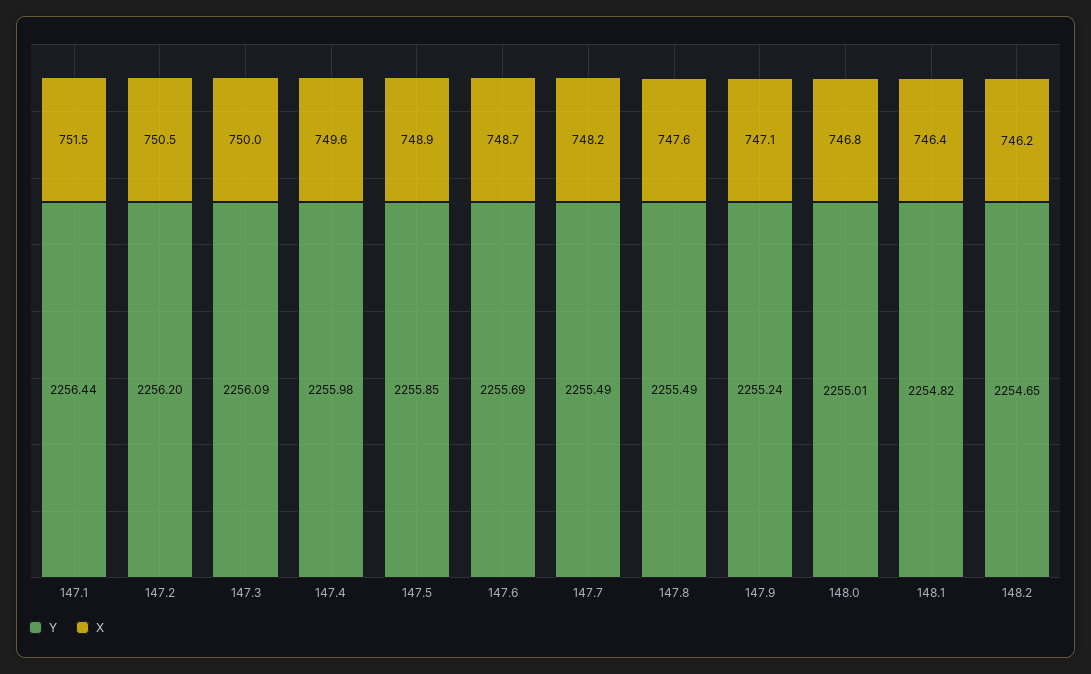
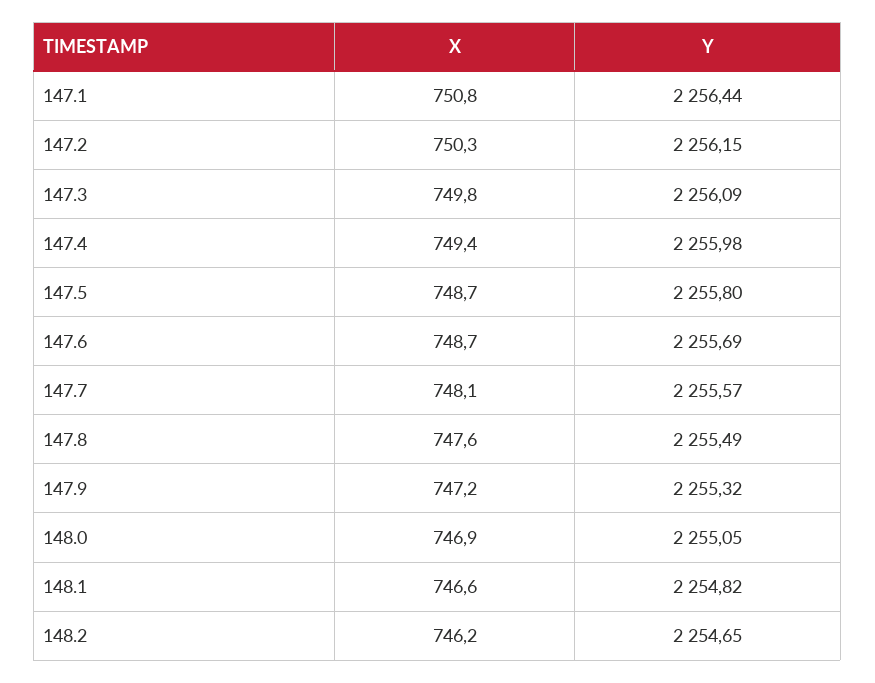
  {
    "Y": {
      "147.1": 2256.44,
-     "147.2": 2256.2,
+     "147.2": 2256.15,
      "147.3": 2256.09,
      "147.4": 2255.98,
-     "147.5": 2255.85,
+     "147.5": 2255.8,
      "147.6": 2255.69,
-     "147.7": 2255.49,
+     "147.7": 2255.57,
      "147.8": 2255.49,
-     "147.9": 2255.24,
+     "147.9": 2255.32,
-     "148.0": 2255.01,
+     "148.0": 2255.05,
      "148.1": 2254.82,
      "148.2": 2254.65
    },
    "X": {
-     "147.1": 751.5,
+     "147.1": 750.8,
-     "147.2": 750.5,
+     "147.2": 750.3,
-     "147.3": 750,
+     "147.3": 749.8,
-     "147.4": 749.6,
+     "147.4": 749.4,
-     "147.5": 748.9,
+     "147.5": 748.7,
      "147.6": 748.7,
-     "147.7": 748.2,
+     "147.7": 748.1,
      "147.8": 747.6,
-     "147.9": 747.1,
+     "147.9": 747.2,
-     "148.0": 746.8,
+     "148.0": 746.9,
-     "148.1": 746.4,
+     "148.1": 746.6,
      "148.2": 746.2
    }
  }

